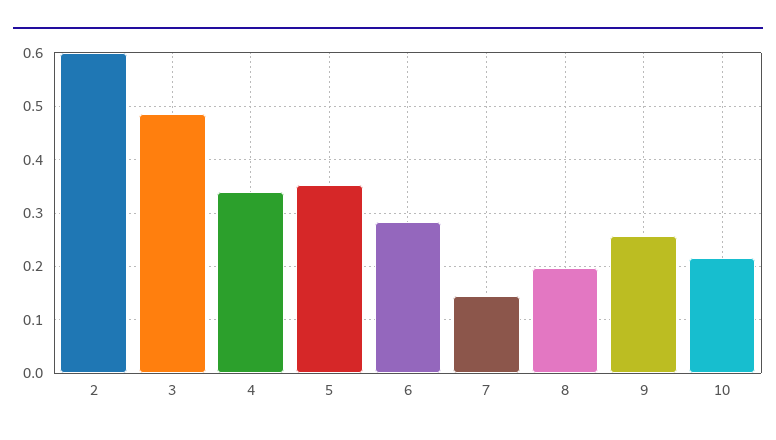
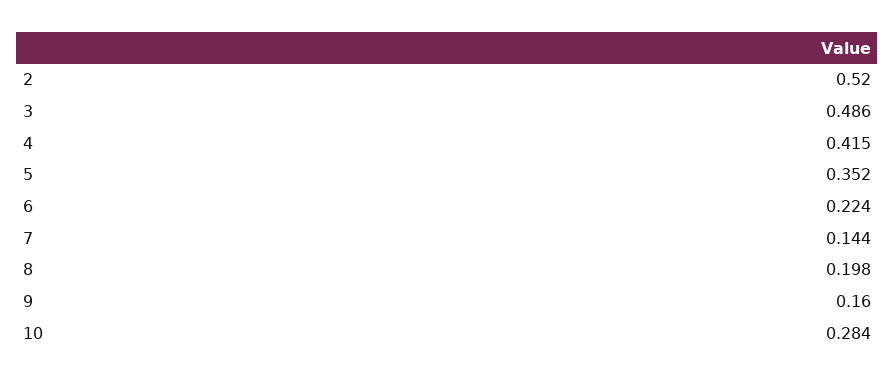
  {
-   "2": 0.6,
+   "2": 0.52,
    "3": 0.486,
-   "4": 0.34,
+   "4": 0.415,
    "5": 0.352,
-   "6": 0.28,
+   "6": 0.224,
    "7": 0.144,
    "8": 0.198,
-   "9": 0.26,
+   "9": 0.16,
-   "10": 0.22
+   "10": 0.284
  }

